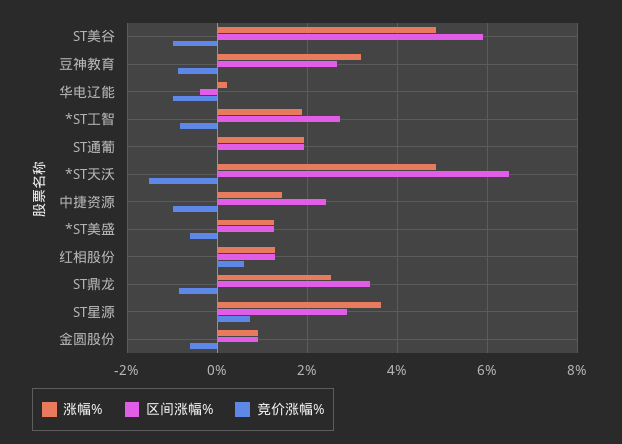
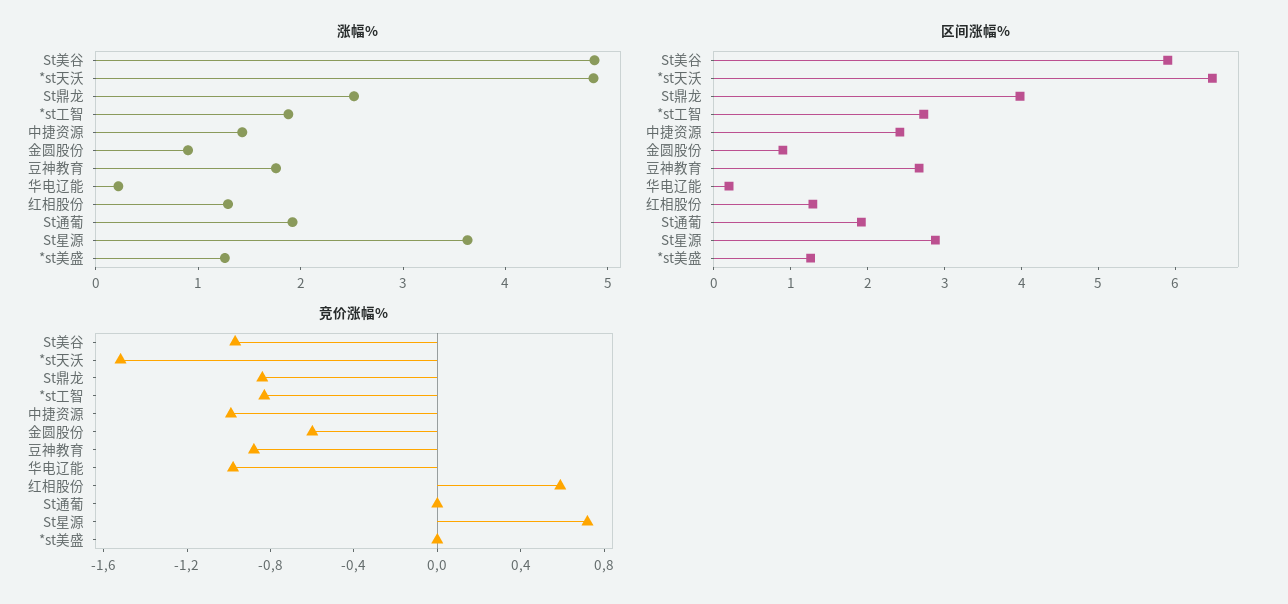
  {
    "涨幅%": {
      "ST美谷": 4.8,
-     "豆神教育": 3.2,
+     "豆神教育": 1.8,
      "华电辽能": 0.2,
      "*ST工智": 1.8,
      "ST通葡": 2,
      "*ST天沃": 4.8,
      "中捷资源": 1.4,
      "*ST美盛": 1.2,
      "红相股份": 1.2,
      "ST鼎龙": 2.6,
      "ST星源": 3.6,
      "金圆股份": 1
    },
    "区间涨幅%": {
      "ST美谷": 6,
      "豆神教育": 2.6,
-     "华电辽能": -0.4,
+     "华电辽能": 0.2,
      "*ST工智": 2.8,
      "ST通葡": 2,
      "*ST天沃": 6.4,
      "中捷资源": 2.4,
      "*ST美盛": 1.2,
      "红相股份": 1.2,
-     "ST鼎龙": 3.4,
+     "ST鼎龙": 4,
      "ST星源": 2.8,
      "金圆股份": 1
    },
    "竞价涨幅%": {
      "ST美谷": -1,
      "豆神教育": -0.9,
      "华电辽能": -1,
      "*ST工智": -0.8,
      "ST通葡": 0,
      "*ST天沃": -1.5,
      "中捷资源": -1,
-     "*ST美盛": -0.6,
+     "*ST美盛": 0,
      "红相股份": 0.6,
      "ST鼎龙": -0.8,
      "ST星源": 0.7,
      "金圆股份": -0.6
    }
  }

